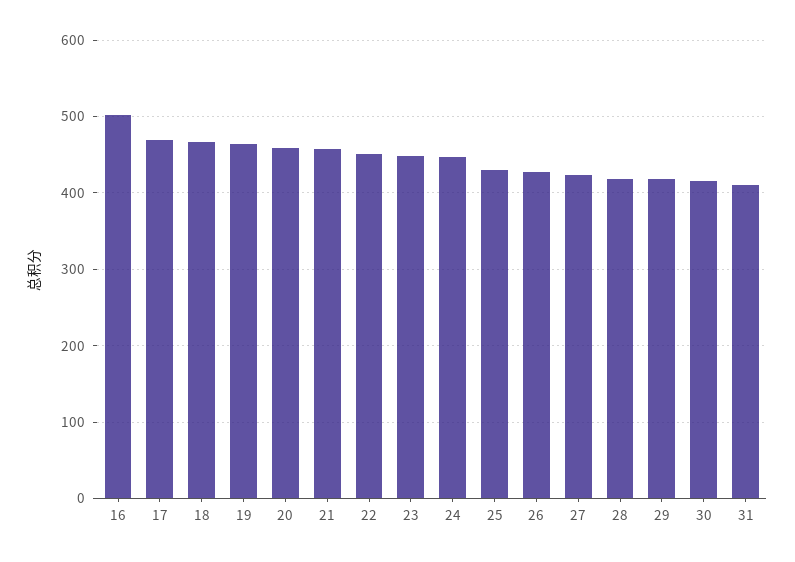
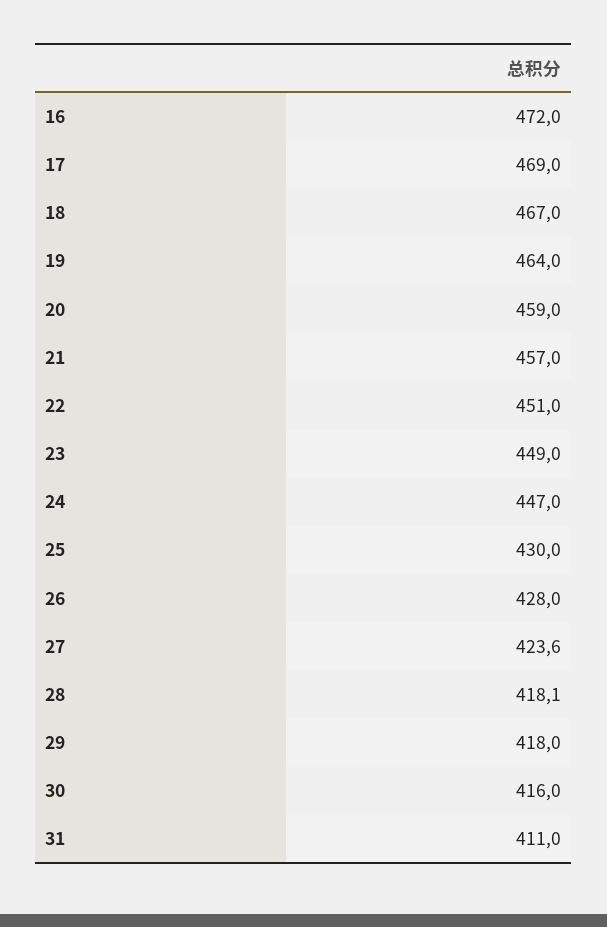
  {
-   "16": 500,
+   "16": 472,
    "17": 469,
    "18": 467,
    "19": 464,
    "20": 459,
    "21": 457,
    "22": 451,
    "23": 449,
    "24": 447,
    "25": 430,
    "26": 428,
    "27": 423.6,
    "28": 418.1,
    "29": 418,
    "30": 416,
    "31": 411
  }

